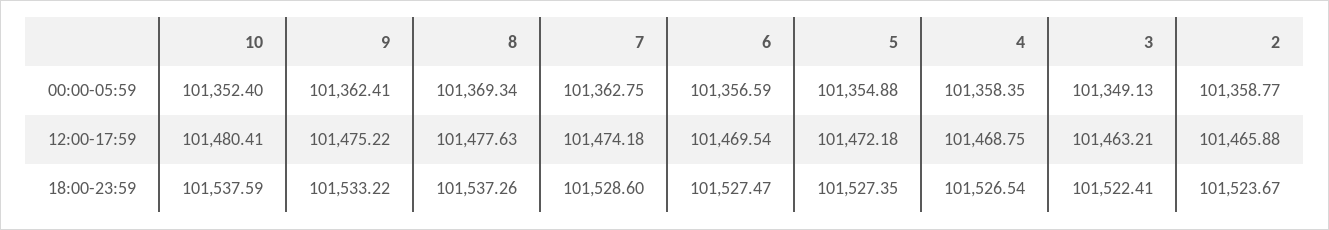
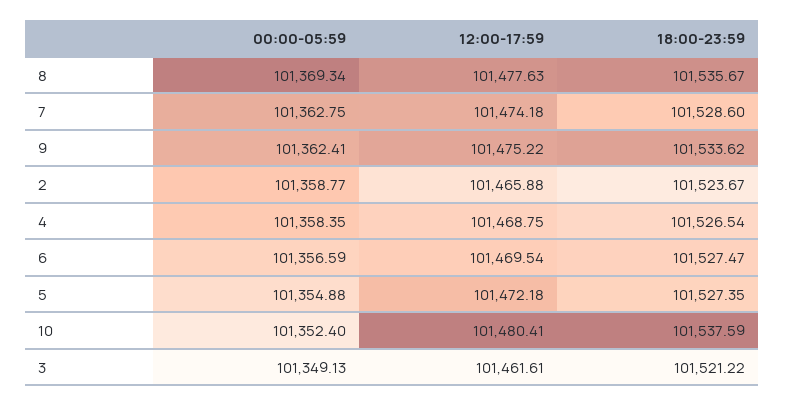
  {
    "10": {
      "00:00-05:59": 101352.4,
      "12:00-17:59": 101480.41,
      "18:00-23:59": 101537.59
    },
    "9": {
      "00:00-05:59": 101362.41,
      "12:00-17:59": 101475.22,
-     "18:00-23:59": 101533.22
+     "18:00-23:59": 101533.62
    },
    "8": {
      "00:00-05:59": 101369.34,
      "12:00-17:59": 101477.63,
-     "18:00-23:59": 101537.26
+     "18:00-23:59": 101535.67
    },
    "7": {
      "00:00-05:59": 101362.75,
      "12:00-17:59": 101474.18,
      "18:00-23:59": 101528.6
    },
    "6": {
      "00:00-05:59": 101356.59,
      "12:00-17:59": 101469.54,
      "18:00-23:59": 101527.47
    },
    "5": {
      "00:00-05:59": 101354.88,
      "12:00-17:59": 101472.18,
      "18:00-23:59": 101527.35
    },
    "4": {
      "00:00-05:59": 101358.35,
      "12:00-17:59": 101468.75,
      "18:00-23:59": 101526.54
    },
    "3": {
      "00:00-05:59": 101349.13,
-     "12:00-17:59": 101463.21,
+     "12:00-17:59": 101461.61,
-     "18:00-23:59": 101522.41
+     "18:00-23:59": 101521.22
    },
    "2": {
      "00:00-05:59": 101358.77,
      "12:00-17:59": 101465.88,
      "18:00-23:59": 101523.67
    }
  }

